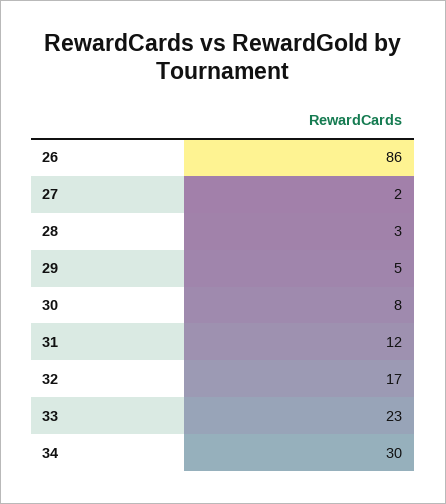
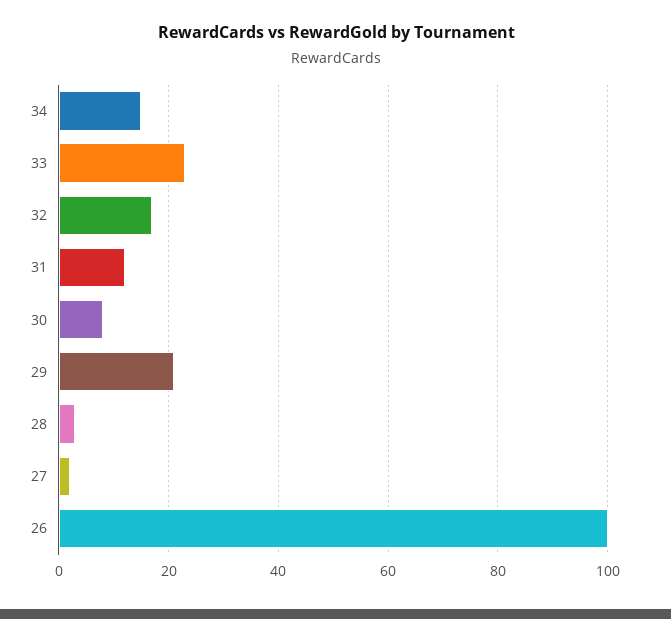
  {
-   "26": 86,
+   "26": 100,
    "27": 2,
    "28": 3,
-   "29": 5,
+   "29": 20,
    "30": 8,
    "31": 12,
    "32": 17,
    "33": 23,
-   "34": 30
+   "34": 15
  }

